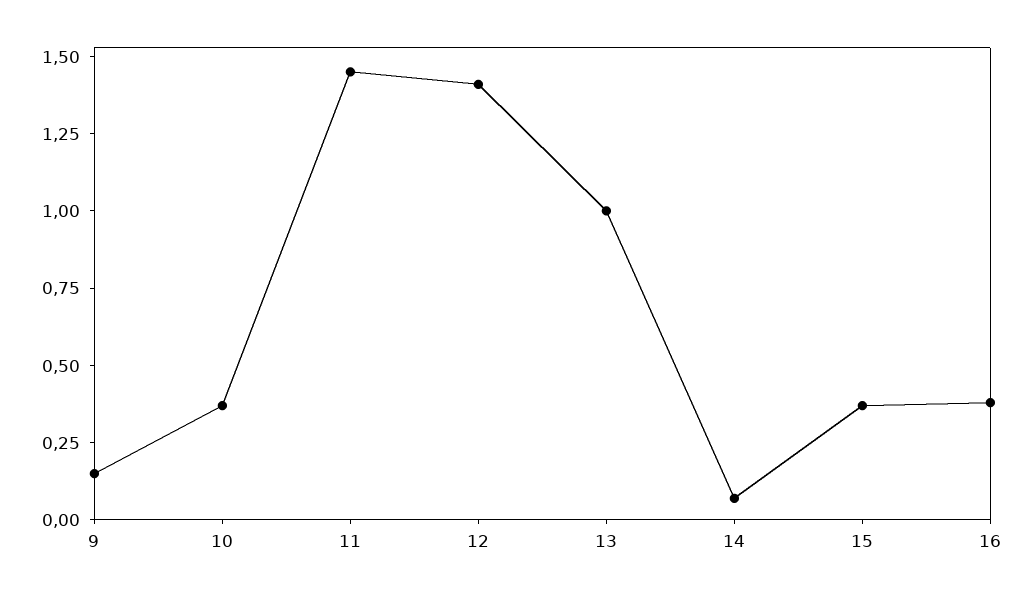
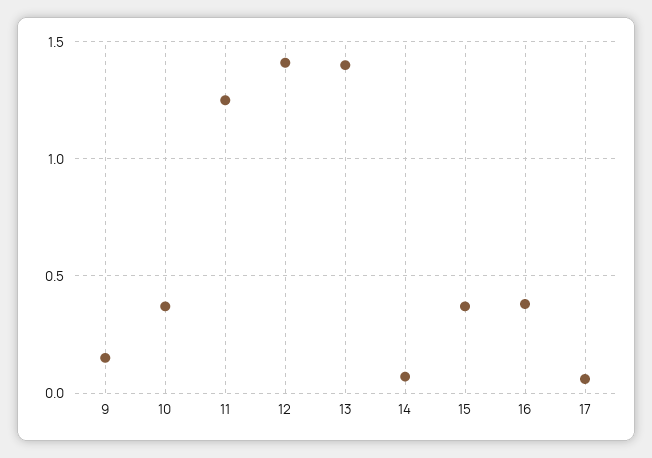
  {
    "9": 0.15,
    "10": 0.35,
-   "11": 1.45,
+   "11": 1.25,
    "12": 1.4,
-   "13": 1,
+   "13": 1.4,
    "14": 0.05,
    "15": 0.35,
-   "16": 0.4
+   "16": 0.4,
+   "17": 0.05
  }

